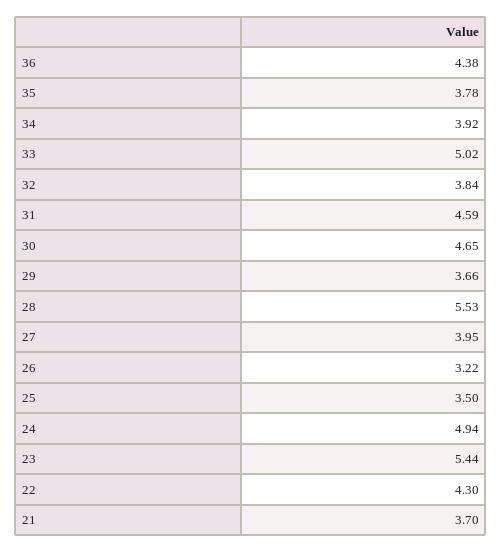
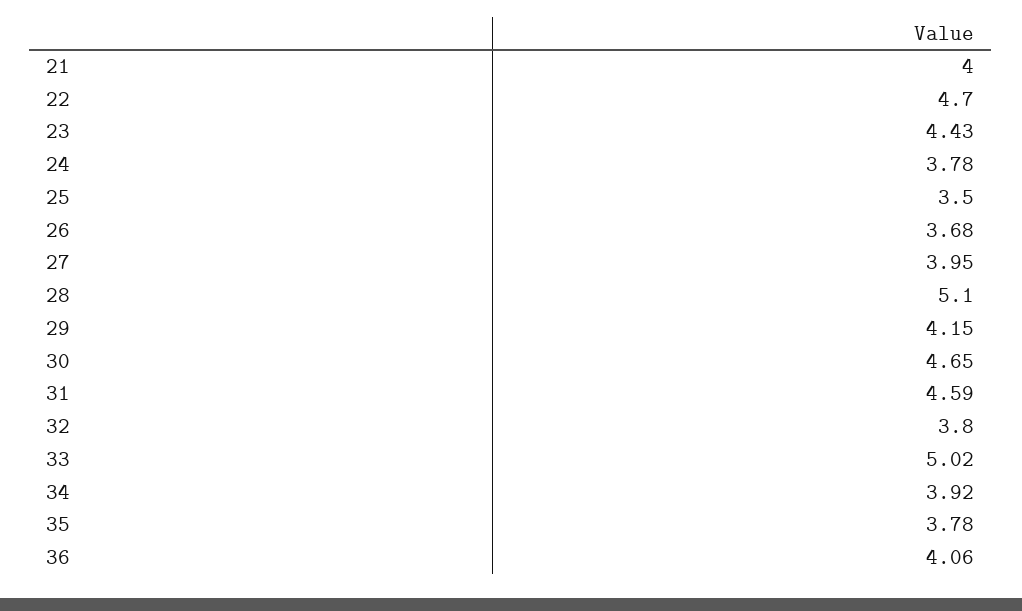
  {
-   "36": 4.38,
+   "36": 4.06,
    "35": 3.78,
    "34": 3.92,
    "33": 5.02,
-   "32": 3.84,
+   "32": 3.8,
    "31": 4.59,
    "30": 4.65,
-   "29": 3.66,
+   "29": 4.15,
-   "28": 5.53,
+   "28": 5.1,
    "27": 3.95,
-   "26": 3.22,
+   "26": 3.68,
    "25": 3.5,
-   "24": 4.94,
+   "24": 3.78,
-   "23": 5.44,
+   "23": 4.43,
-   "22": 4.3,
+   "22": 4.7,
-   "21": 3.7
+   "21": 4
  }

